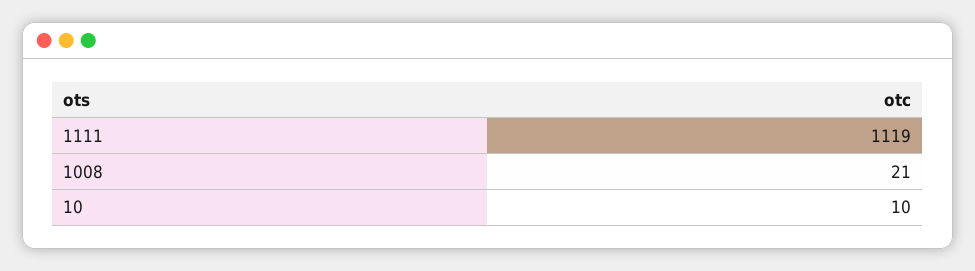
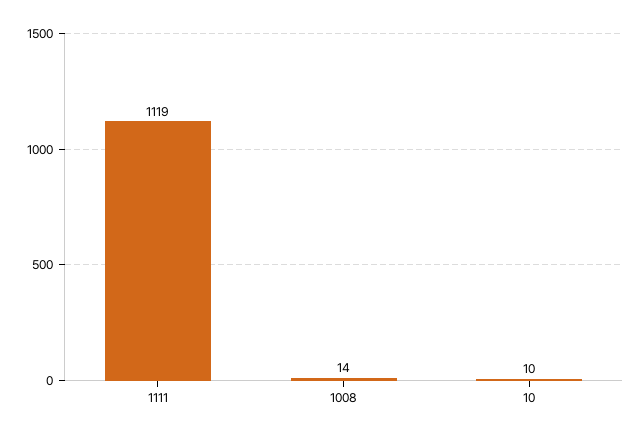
  {
    "1111": 1119,
-   "1008": 21,
+   "1008": 14,
    "10": 10
  }

